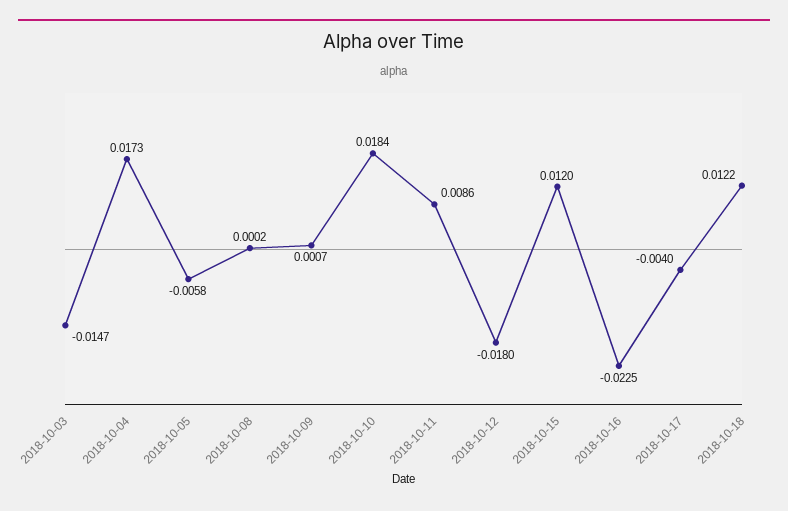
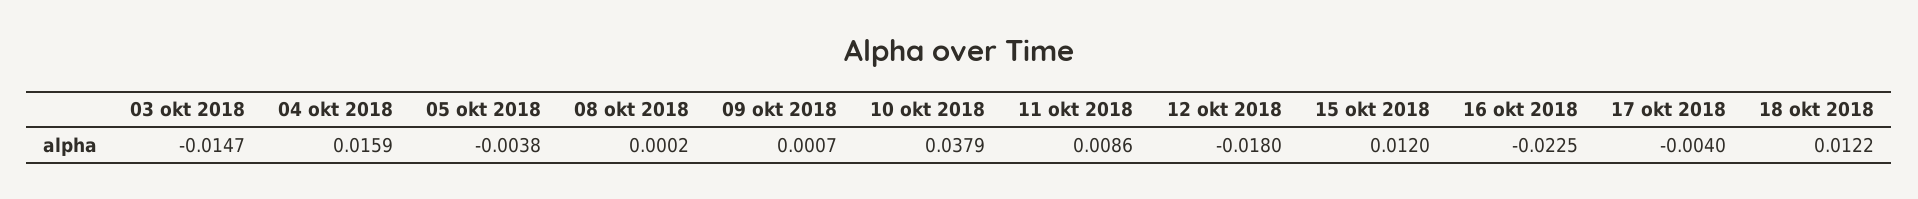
  {
    "2018-10-03": -0.0147,
-   "2018-10-04": 0.0173,
+   "2018-10-04": 0.0159,
-   "2018-10-05": -0.0058,
+   "2018-10-05": -0.0038,
    "2018-10-08": 0.0002,
    "2018-10-09": 0.0007,
-   "2018-10-10": 0.0184,
+   "2018-10-10": 0.0379,
    "2018-10-11": 0.0086,
    "2018-10-12": -0.018,
    "2018-10-15": 0.012,
    "2018-10-16": -0.0225,
    "2018-10-17": -0.004,
    "2018-10-18": 0.0122
  }

